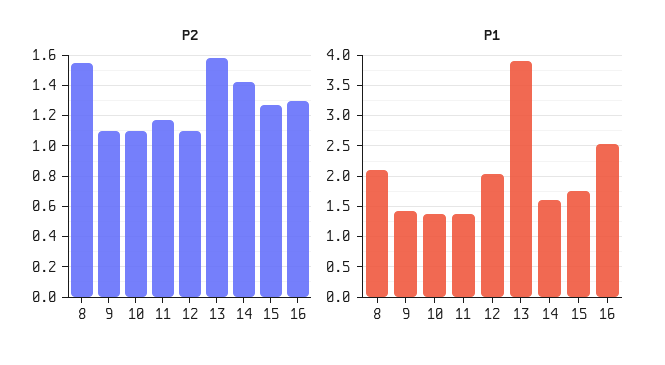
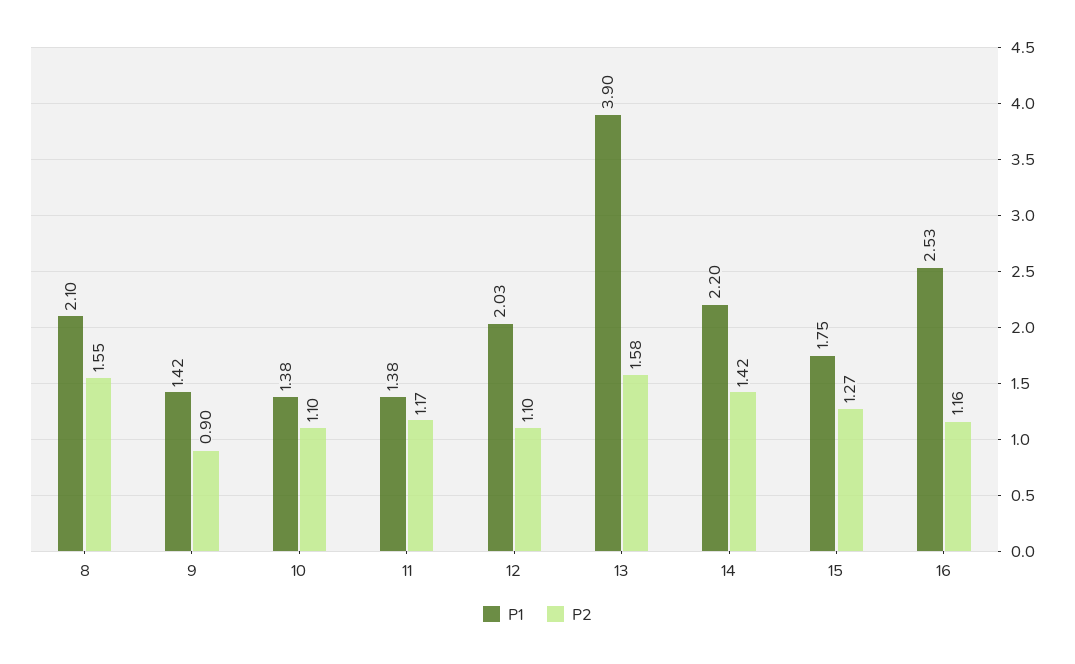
  {
    "P2": {
      "8": 1.55,
-     "9": 1.1,
+     "9": 0.9,
      "10": 1.1,
      "11": 1.17,
      "12": 1.1,
      "13": 1.58,
      "14": 1.42,
      "15": 1.27,
-     "16": 1.3
+     "16": 1.16
    },
    "P1": {
      "8": 2.1,
      "9": 1.42,
      "10": 1.38,
      "11": 1.38,
      "12": 2.03,
      "13": 3.9,
-     "14": 1.6,
+     "14": 2.2,
      "15": 1.75,
      "16": 2.53
    }
  }

